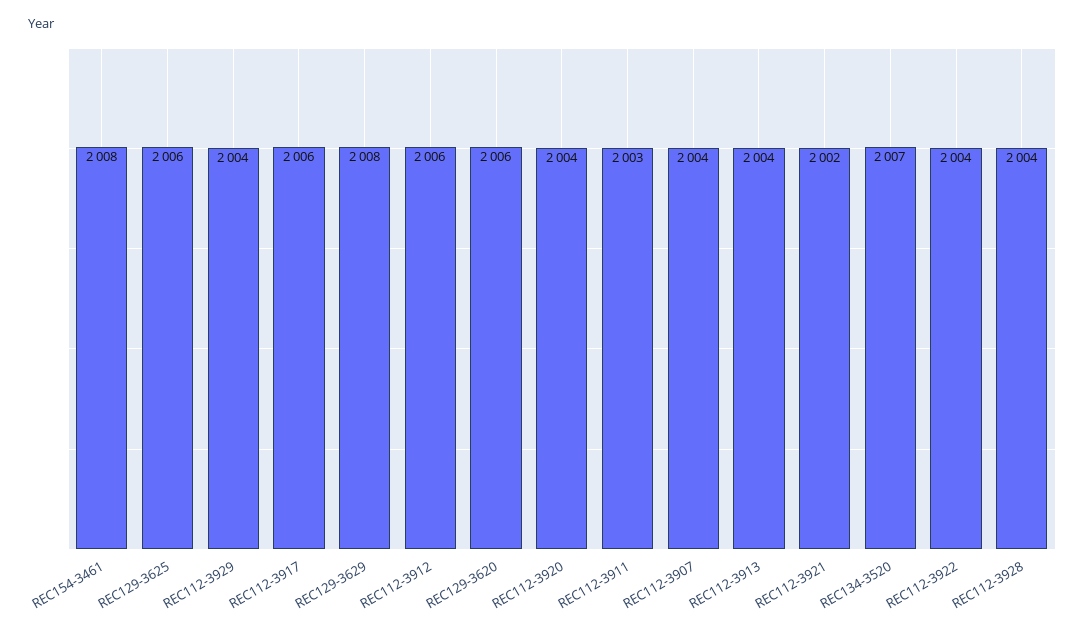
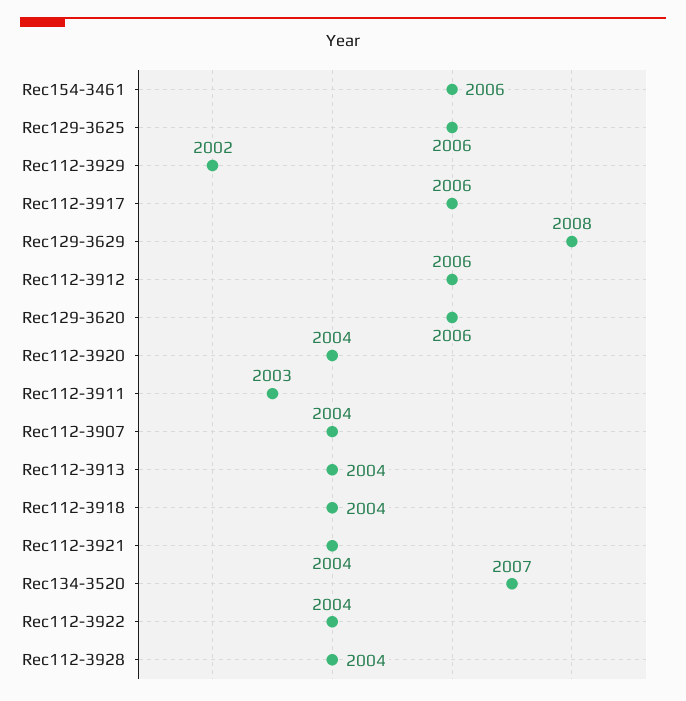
  {
-   "REC154-3461": 2008,
+   "REC154-3461": 2006,
    "REC129-3625": 2006,
-   "REC112-3929": 2004,
+   "REC112-3929": 2002,
    "REC112-3917": 2006,
    "REC129-3629": 2008,
    "REC112-3912": 2006,
    "REC129-3620": 2006,
    "REC112-3920": 2004,
    "REC112-3911": 2003,
    "REC112-3907": 2004,
    "REC112-3913": 2004,
-   "REC112-3921": 2002,
+   "REC112-3921": 2004,
    "REC134-3520": 2007,
    "REC112-3922": 2004,
-   "REC112-3928": 2004
+   "REC112-3928": 2004,
+   "Rec112-3918": 2004
  }

